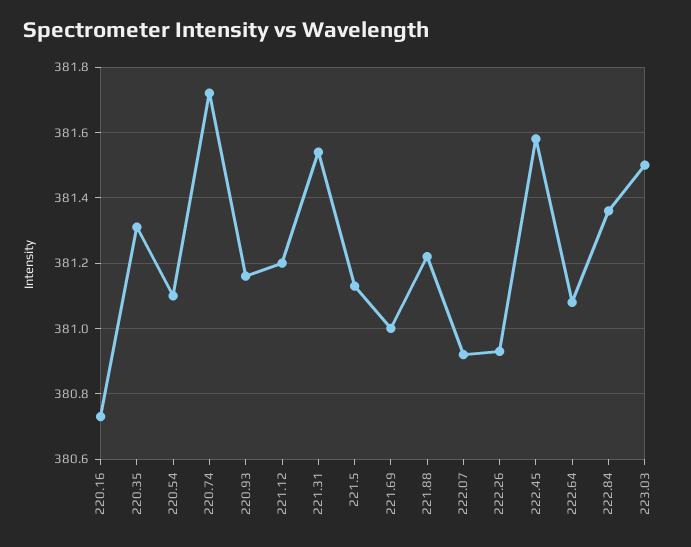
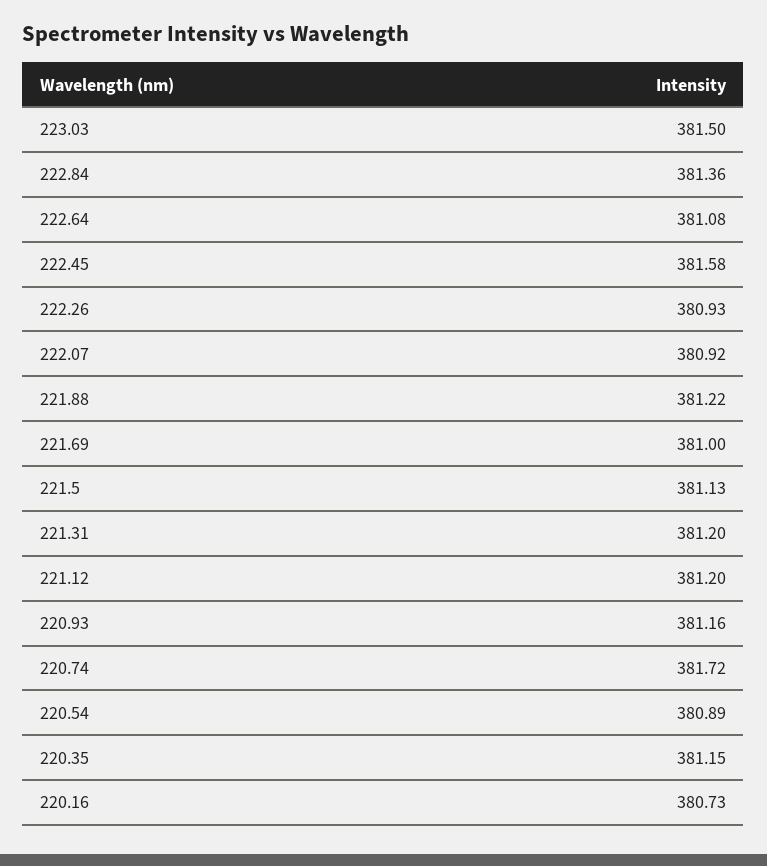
  {
    "220.16": 380.73,
-   "220.35": 381.3,
+   "220.35": 381.15,
-   "220.54": 381.1,
+   "220.54": 380.89,
    "220.74": 381.72,
    "220.93": 381.16,
    "221.12": 381.2,
-   "221.31": 381.55,
+   "221.31": 381.2,
    "221.5": 381.13,
    "221.69": 381,
    "221.88": 381.22,
    "222.07": 380.92,
    "222.26": 380.93,
    "222.45": 381.58,
    "222.64": 381.08,
    "222.84": 381.36,
    "223.03": 381.5
  }

